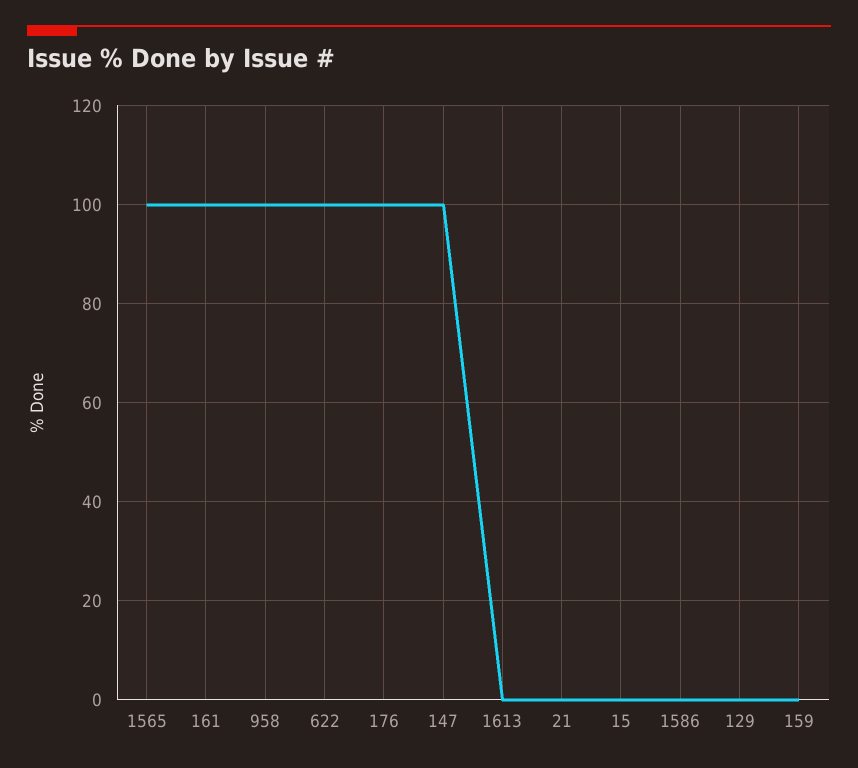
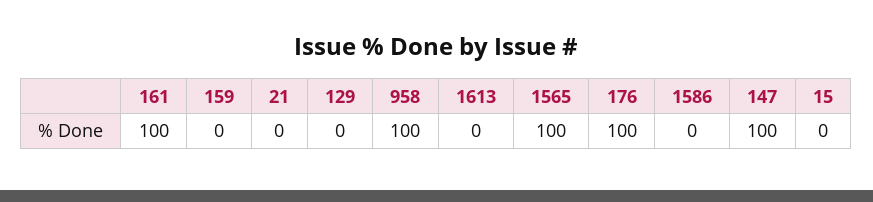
  {
    "1565": 100,
    "161": 100,
    "958": 100,
-   "622": 100,
    "176": 100,
    "147": 100,
    "1613": 0,
    "21": 0,
    "15": 0,
    "1586": 0,
    "129": 0,
    "159": 0
  }

